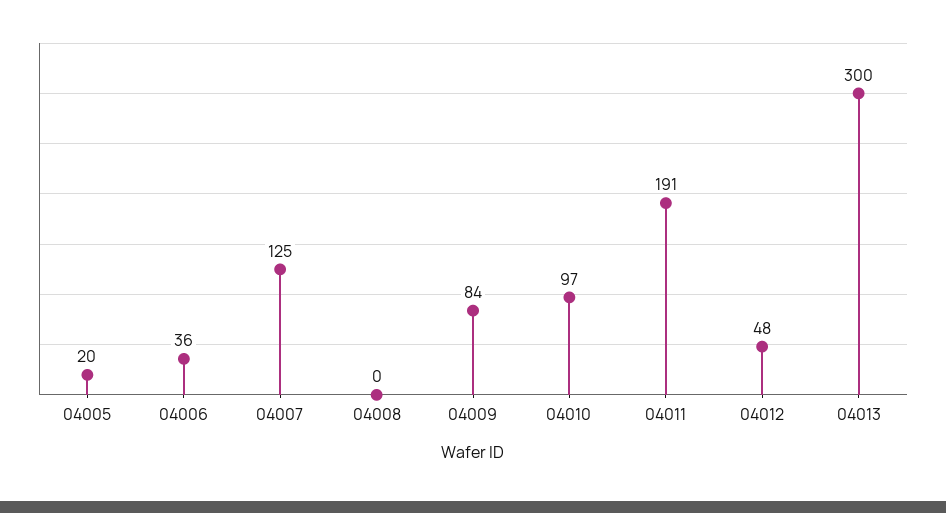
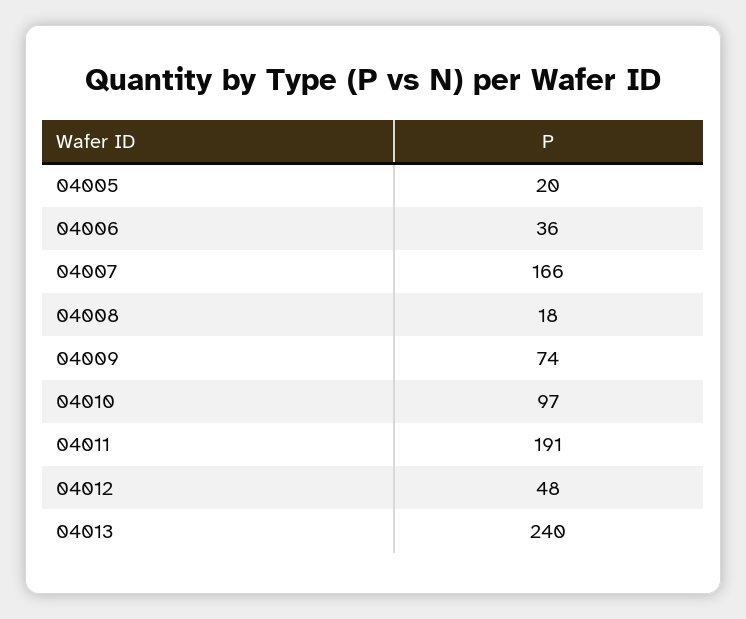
  {
    "04005": 20,
    "04006": 36,
-   "04007": 125,
+   "04007": 166,
-   "04008": 0,
+   "04008": 18,
-   "04009": 84,
+   "04009": 74,
    "04010": 97,
    "04011": 191,
    "04012": 48,
-   "04013": 300
+   "04013": 240
  }

